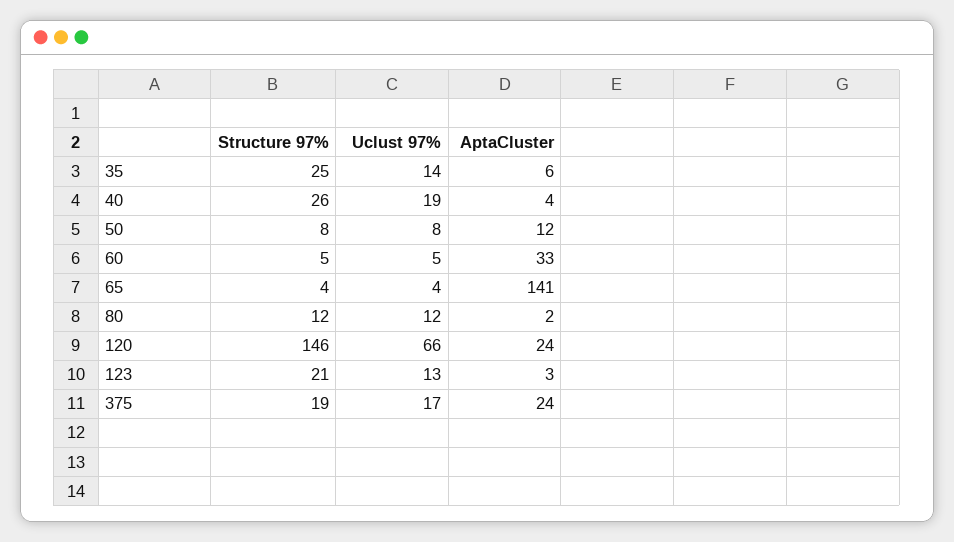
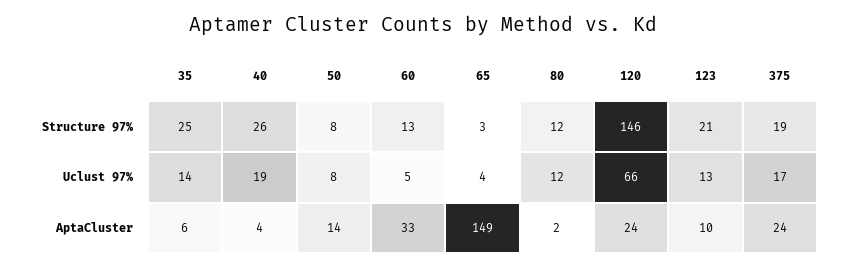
  {
    "Structure 97%": {
      "35": 25,
      "40": 26,
      "50": 8,
-     "60": 5,
+     "60": 13,
-     "65": 4,
+     "65": 3,
      "80": 12,
      "120": 146,
      "123": 21,
      "375": 19
    },
    "Uclust 97%": {
      "35": 14,
      "40": 19,
      "50": 8,
      "60": 5,
      "65": 4,
      "80": 12,
      "120": 66,
      "123": 13,
      "375": 17
    },
    "AptaCluster": {
      "35": 6,
      "40": 4,
-     "50": 12,
+     "50": 14,
      "60": 33,
-     "65": 141,
+     "65": 149,
      "80": 2,
      "120": 24,
-     "123": 3,
+     "123": 10,
      "375": 24
    }
  }

